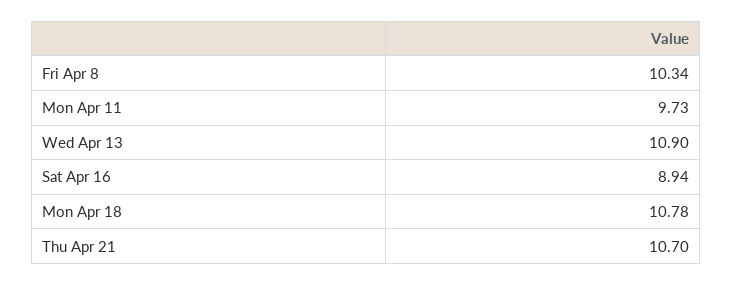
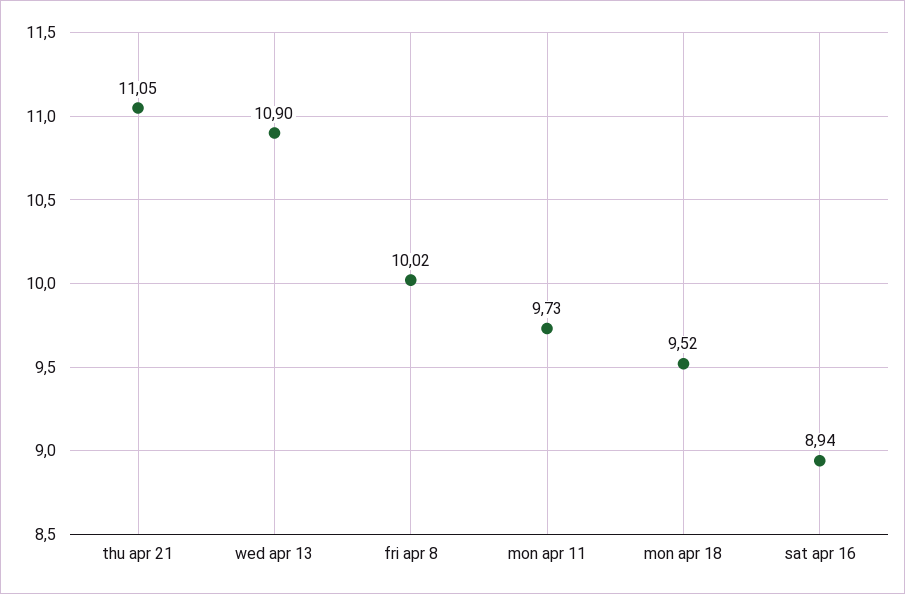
  {
-   "Fri Apr 8": 10.34,
+   "Fri Apr 8": 10.02,
    "Mon Apr 11": 9.73,
    "Wed Apr 13": 10.9,
    "Sat Apr 16": 8.94,
-   "Mon Apr 18": 10.78,
+   "Mon Apr 18": 9.52,
-   "Thu Apr 21": 10.7
+   "Thu Apr 21": 11.05
  }

